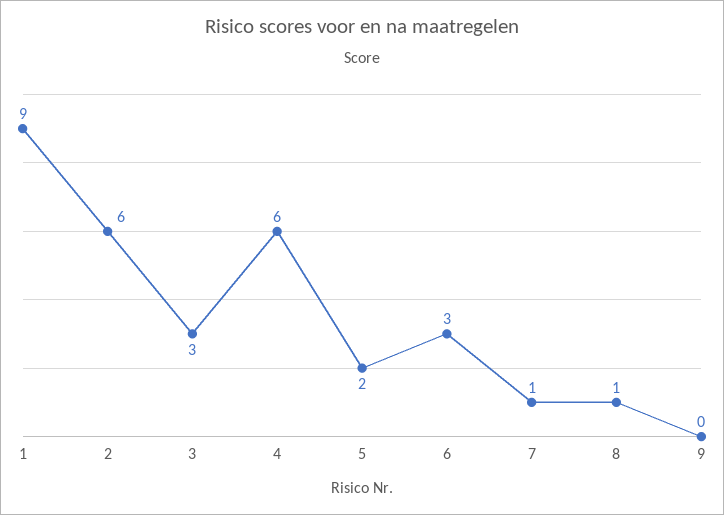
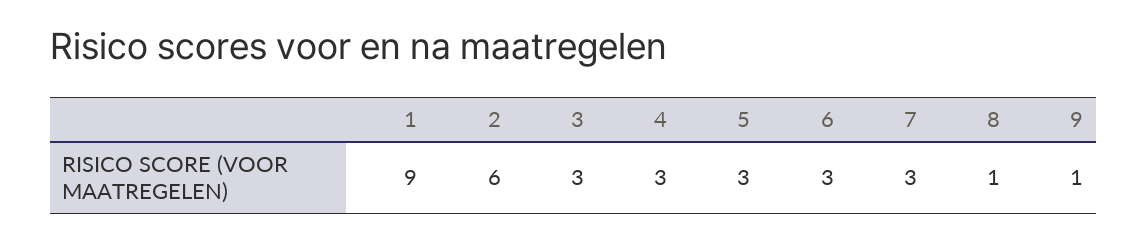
  {
    "1": 9,
    "2": 6,
    "3": 3,
-   "4": 6,
+   "4": 3,
-   "5": 2,
+   "5": 3,
    "6": 3,
-   "7": 1,
+   "7": 3,
    "8": 1,
-   "9": 0
+   "9": 1
  }

